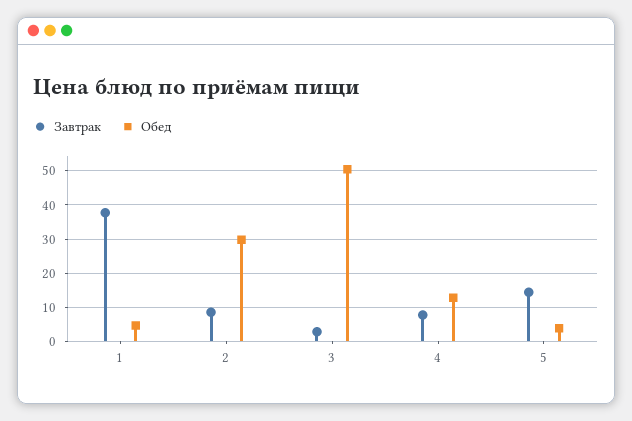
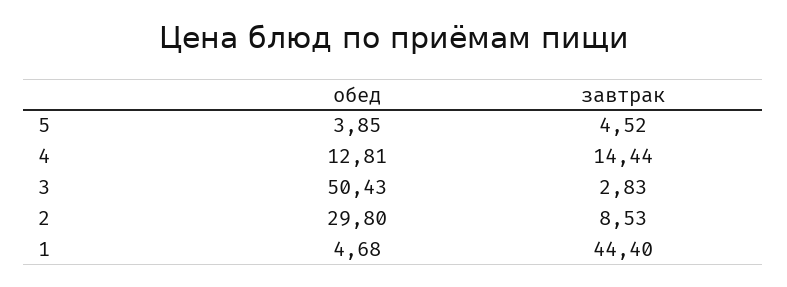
  {
    "Завтрак": {
-     "1": 38,
+     "1": 44.4,
      "2": 8.53,
      "3": 2.83,
-     "4": 8,
+     "4": 14.44,
-     "5": 14
+     "5": 4.52
    },
    "Обед": {
      "1": 4.68,
      "2": 29.8,
      "3": 50.43,
      "4": 12.81,
      "5": 3.85
    }
  }

